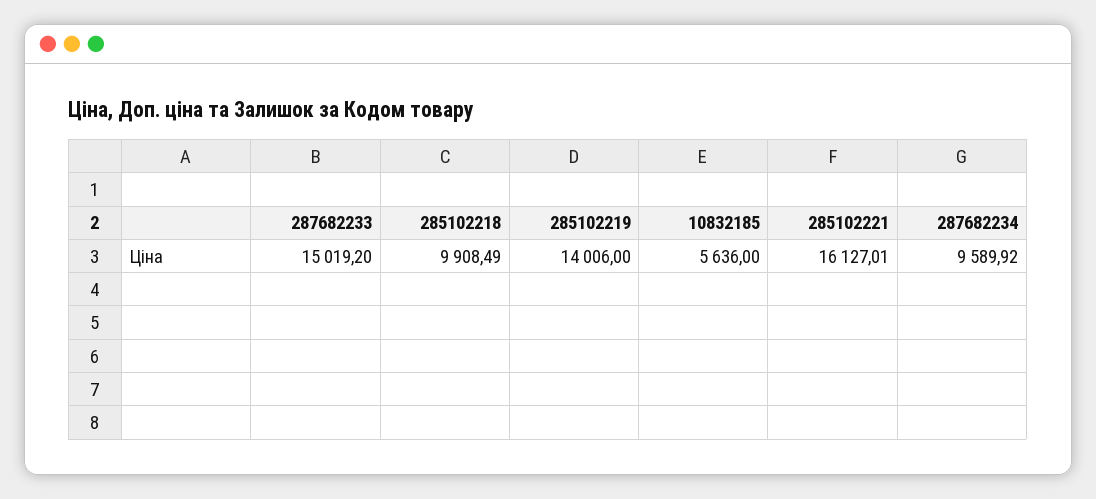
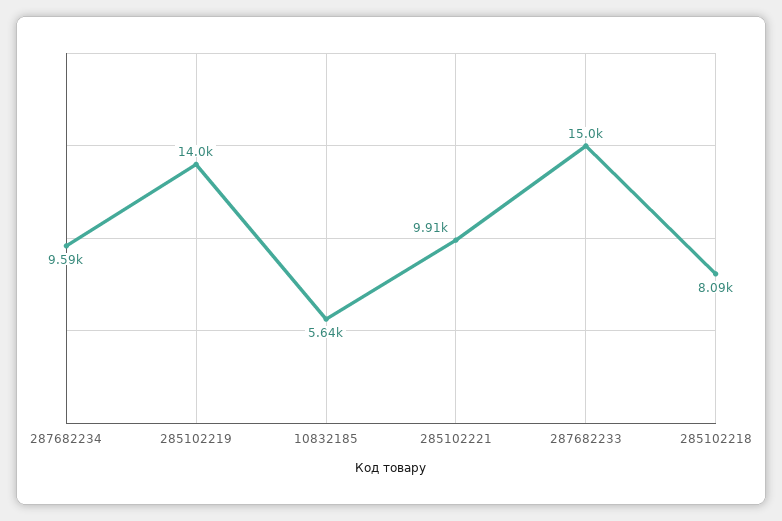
  {
    "287682233": 15019.2,
-   "285102218": 9908.49,
+   "285102218": 8090,
    "285102219": 14006,
    "10832185": 5636,
-   "285102221": 16127.01,
+   "285102221": 9910,
    "287682234": 9589.92
  }

